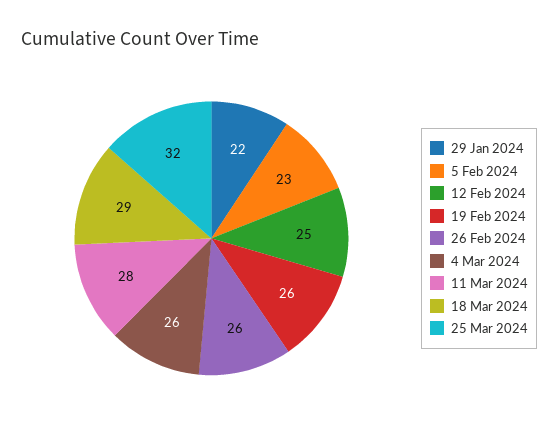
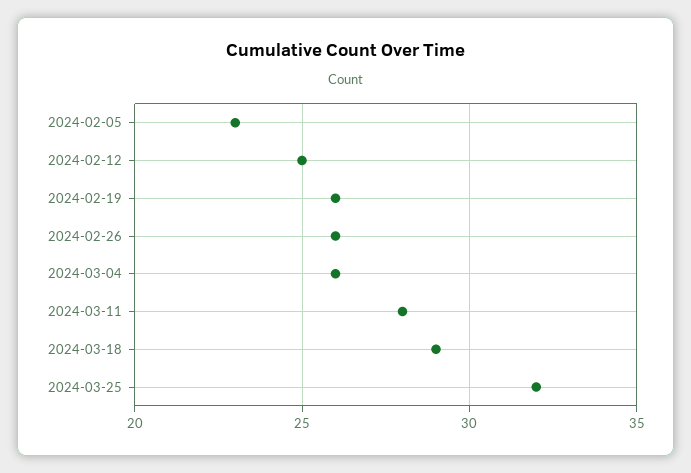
  {
-   "29 Jan 2024": 22,
    "5 Feb 2024": 23,
    "12 Feb 2024": 25,
    "19 Feb 2024": 26,
    "26 Feb 2024": 26,
    "4 Mar 2024": 26,
    "11 Mar 2024": 28,
    "18 Mar 2024": 29,
    "25 Mar 2024": 32
  }

